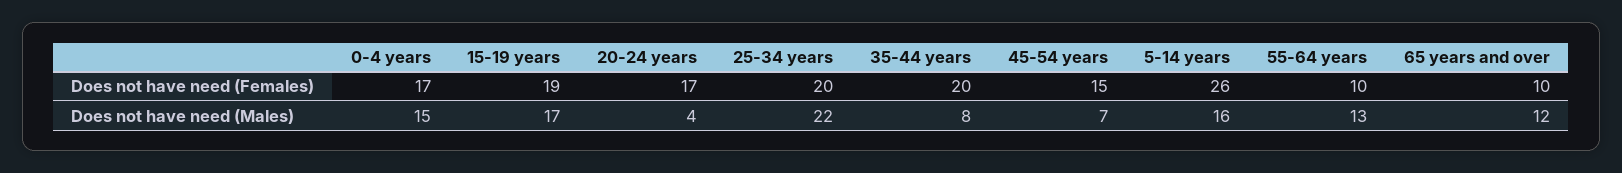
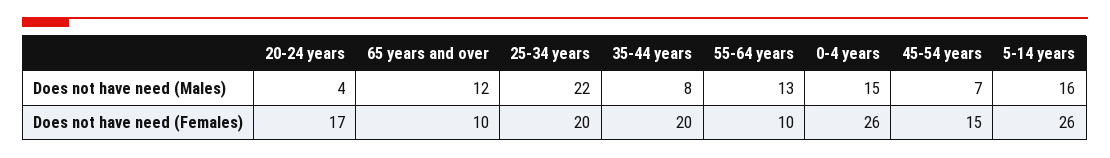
  {
    "0-4 years": {
-     "Does not have need (Females)": 17,
+     "Does not have need (Females)": 26,
      "Does not have need (Males)": 15
    },
-   "15-19 years": {
-     "Does not have need (Females)": 19,
-     "Does not have need (Males)": 17
-   },
    "20-24 years": {
      "Does not have need (Females)": 17,
      "Does not have need (Males)": 4
    },
    "25-34 years": {
      "Does not have need (Females)": 20,
      "Does not have need (Males)": 22
    },
    "35-44 years": {
      "Does not have need (Females)": 20,
      "Does not have need (Males)": 8
    },
    "45-54 years": {
      "Does not have need (Females)": 15,
      "Does not have need (Males)": 7
    },
    "5-14 years": {
      "Does not have need (Females)": 26,
      "Does not have need (Males)": 16
    },
    "55-64 years": {
      "Does not have need (Females)": 10,
      "Does not have need (Males)": 13
    },
    "65 years and over": {
      "Does not have need (Females)": 10,
      "Does not have need (Males)": 12
    }
  }

